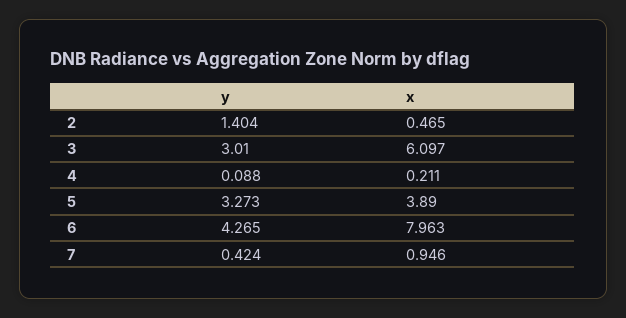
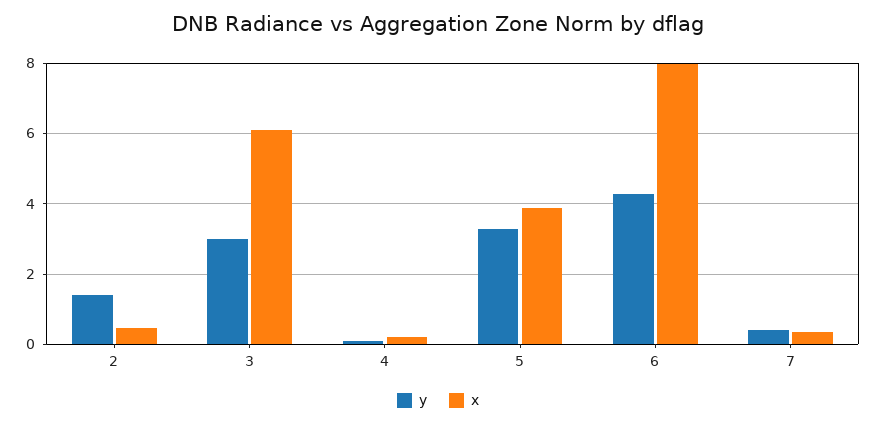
  {
    "y": {
      "2": 1.404,
      "3": 3.01,
      "4": 0.088,
      "5": 3.273,
      "6": 4.265,
      "7": 0.424
    },
    "x": {
      "2": 0.465,
      "3": 6.097,
      "4": 0.211,
      "5": 3.89,
      "6": 7.963,
-     "7": 0.946
+     "7": 0.4
    }
  }

